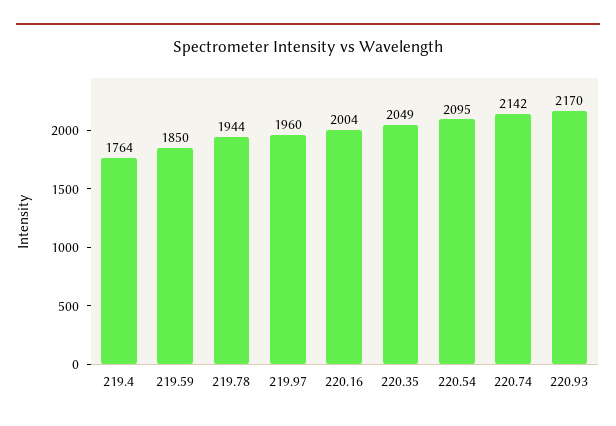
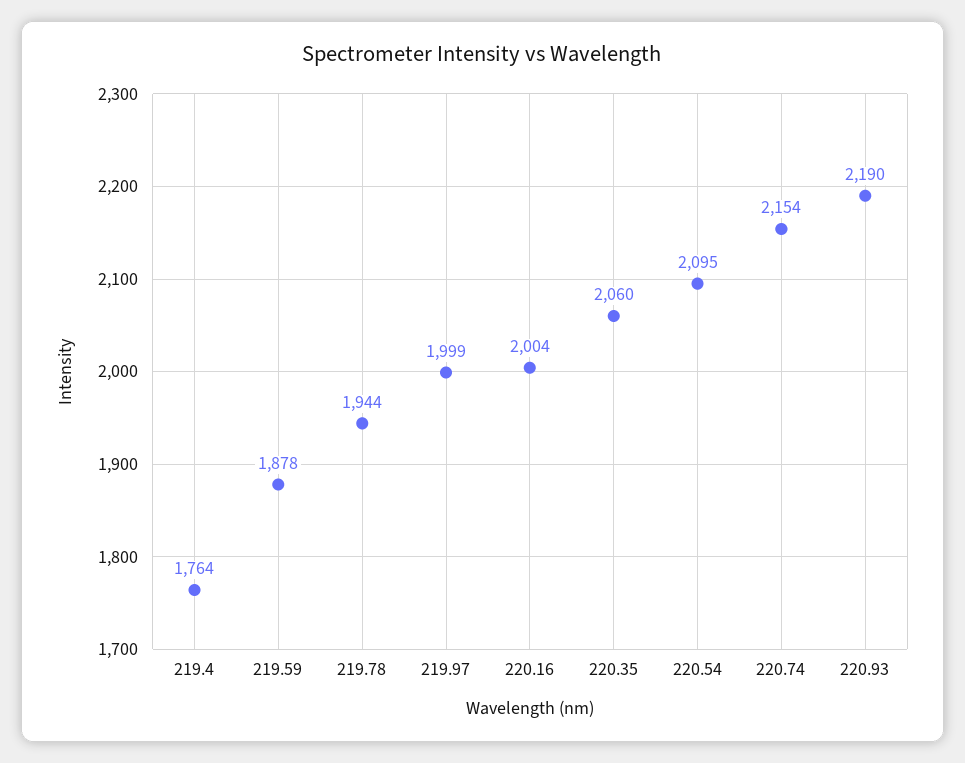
  {
    "219.4": 1764,
-   "219.59": 1850,
+   "219.59": 1878,
    "219.78": 1944,
-   "219.97": 1960,
+   "219.97": 1999,
    "220.16": 2004,
-   "220.35": 2049,
+   "220.35": 2060,
    "220.54": 2095,
-   "220.74": 2142,
+   "220.74": 2154,
-   "220.93": 2170
+   "220.93": 2190
  }

